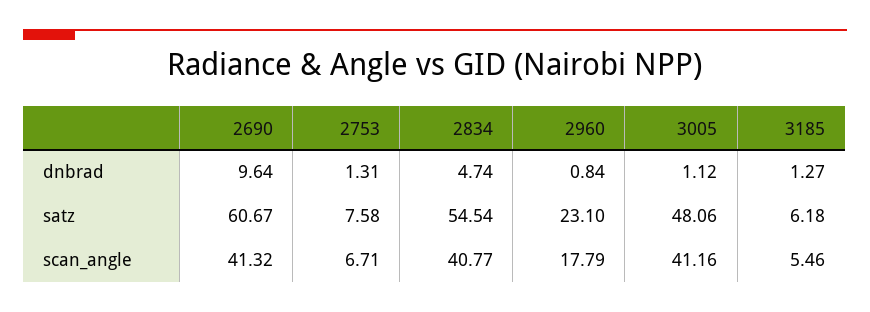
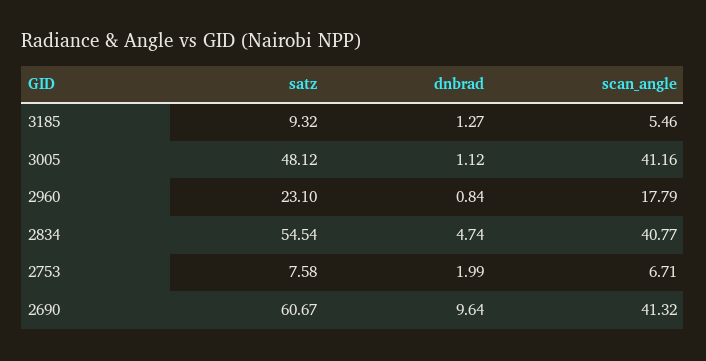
  {
    "2690": {
      "dnbrad": 9.64,
      "satz": 60.67,
      "scan_angle": 41.32
    },
    "2753": {
-     "dnbrad": 1.31,
+     "dnbrad": 1.99,
      "satz": 7.58,
      "scan_angle": 6.71
    },
    "2834": {
      "dnbrad": 4.74,
      "satz": 54.54,
      "scan_angle": 40.77
    },
    "2960": {
      "dnbrad": 0.84,
      "satz": 23.1,
      "scan_angle": 17.79
    },
    "3005": {
      "dnbrad": 1.12,
-     "satz": 48.06,
+     "satz": 48.12,
      "scan_angle": 41.16
    },
    "3185": {
      "dnbrad": 1.27,
-     "satz": 6.18,
+     "satz": 9.32,
      "scan_angle": 5.46
    }
  }

